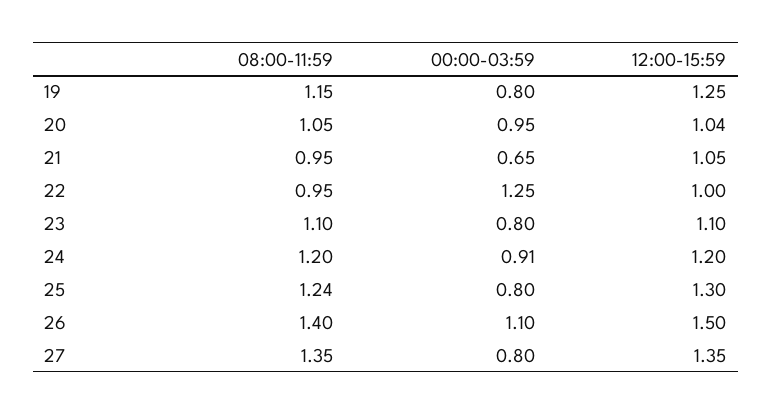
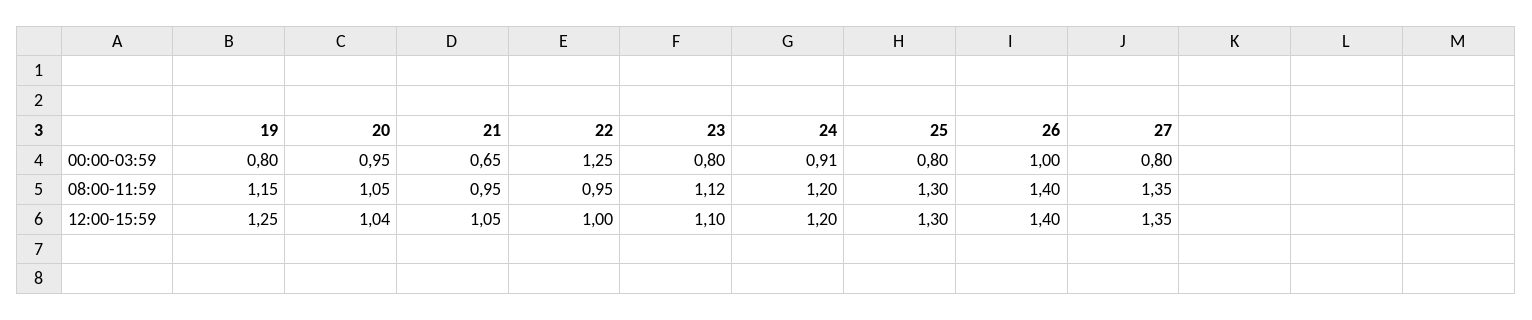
  {
    "08:00-11:59": {
      "19": 1.15,
      "20": 1.05,
      "21": 0.95,
      "22": 0.95,
-     "23": 1.1,
+     "23": 1.12,
      "24": 1.2,
-     "25": 1.24,
+     "25": 1.3,
      "26": 1.4,
      "27": 1.35
    },
    "00:00-03:59": {
      "19": 0.8,
      "20": 0.95,
      "21": 0.65,
      "22": 1.25,
      "23": 0.8,
      "24": 0.91,
      "25": 0.8,
-     "26": 1.1,
+     "26": 1,
      "27": 0.8
    },
    "12:00-15:59": {
      "19": 1.25,
      "20": 1.04,
      "21": 1.05,
      "22": 1,
      "23": 1.1,
      "24": 1.2,
      "25": 1.3,
-     "26": 1.5,
+     "26": 1.4,
      "27": 1.35
    }
  }

